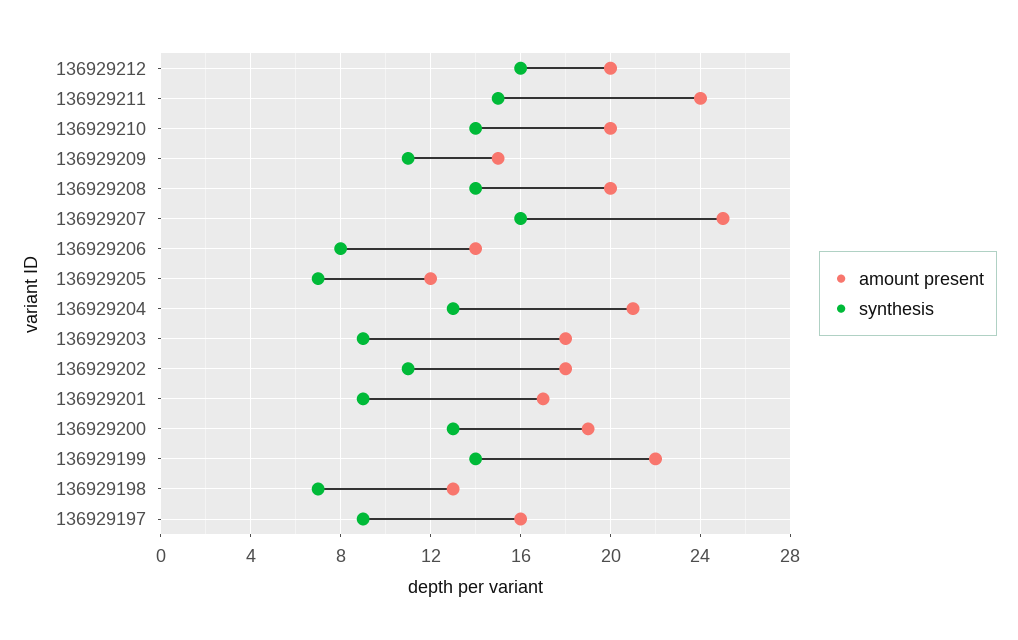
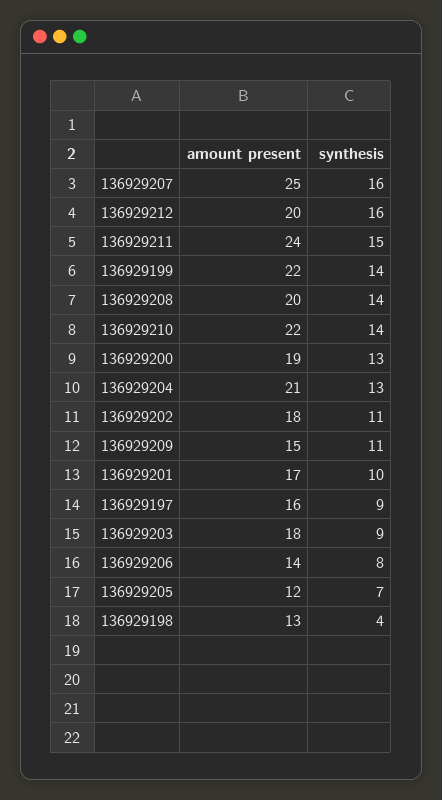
  {
    "amount present": {
      "136929212": 20,
      "136929211": 24,
-     "136929210": 20,
+     "136929210": 22,
      "136929209": 15,
      "136929208": 20,
      "136929207": 25,
      "136929206": 14,
      "136929205": 12,
      "136929204": 21,
      "136929203": 18,
      "136929202": 18,
      "136929201": 17,
      "136929200": 19,
      "136929199": 22,
      "136929198": 13,
      "136929197": 16
    },
    "synthesis": {
      "136929212": 16,
      "136929211": 15,
      "136929210": 14,
      "136929209": 11,
      "136929208": 14,
      "136929207": 16,
      "136929206": 8,
      "136929205": 7,
      "136929204": 13,
      "136929203": 9,
      "136929202": 11,
-     "136929201": 9,
+     "136929201": 10,
      "136929200": 13,
      "136929199": 14,
-     "136929198": 7,
+     "136929198": 4,
      "136929197": 9
    }
  }

